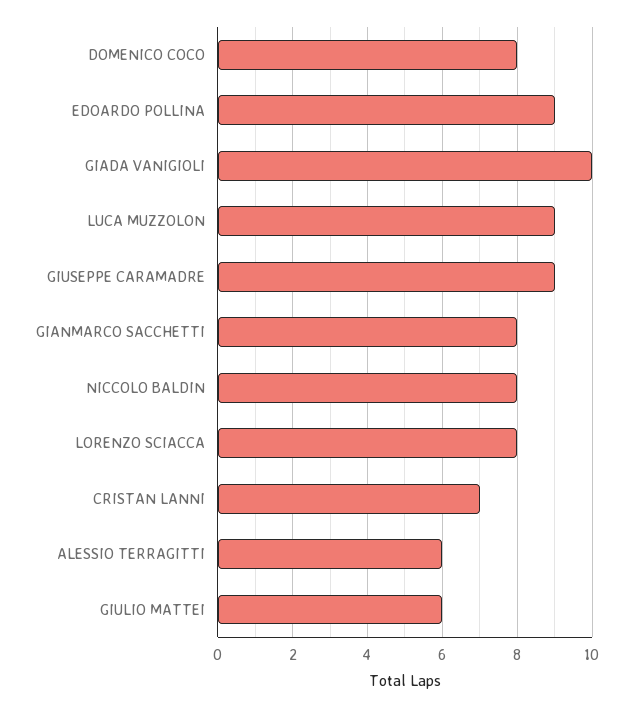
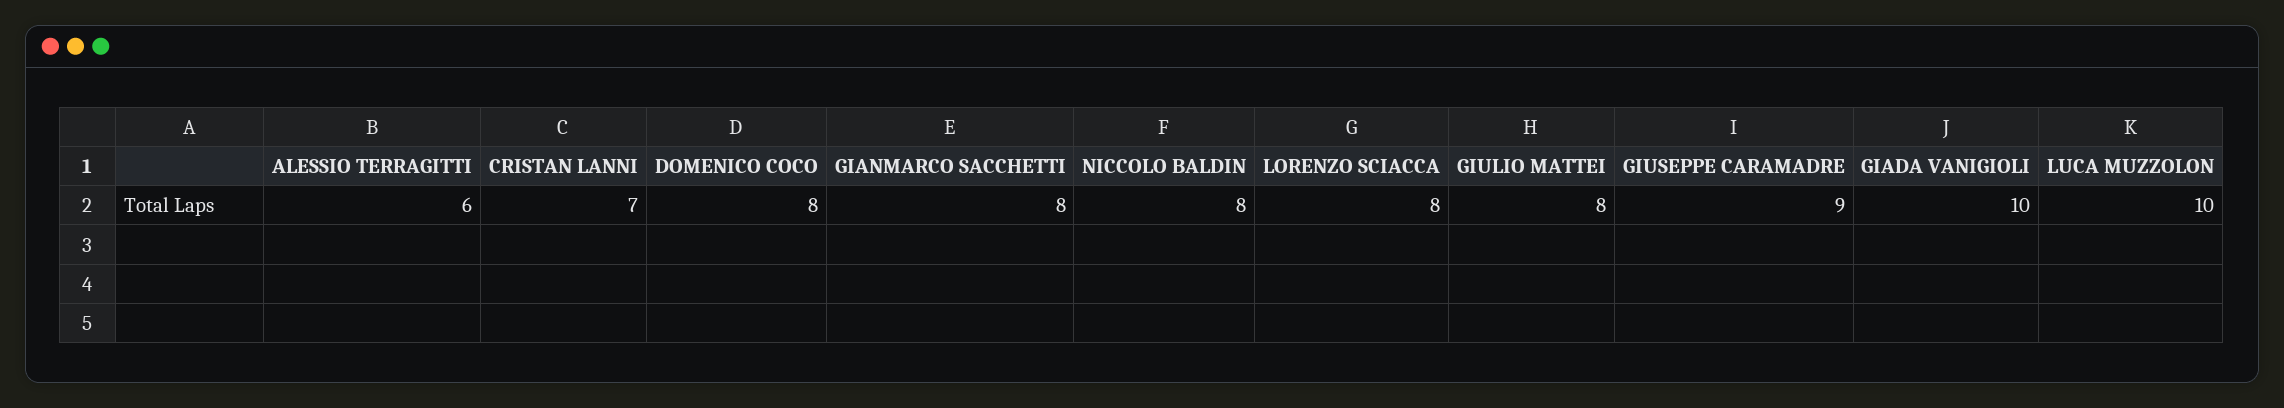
  {
    "DOMENICO COCO": 8,
-   "EDOARDO POLLINA": 9,
    "GIADA VANIGIOLI": 10,
-   "LUCA MUZZOLON": 9,
+   "LUCA MUZZOLON": 10,
    "GIUSEPPE CARAMADRE": 9,
    "GIANMARCO SACCHETTI": 8,
    "NICCOLO BALDIN": 8,
    "LORENZO SCIACCA": 8,
    "CRISTAN LANNI": 7,
    "ALESSIO TERRAGITTI": 6,
-   "GIULIO MATTEI": 6
+   "GIULIO MATTEI": 8
  }

